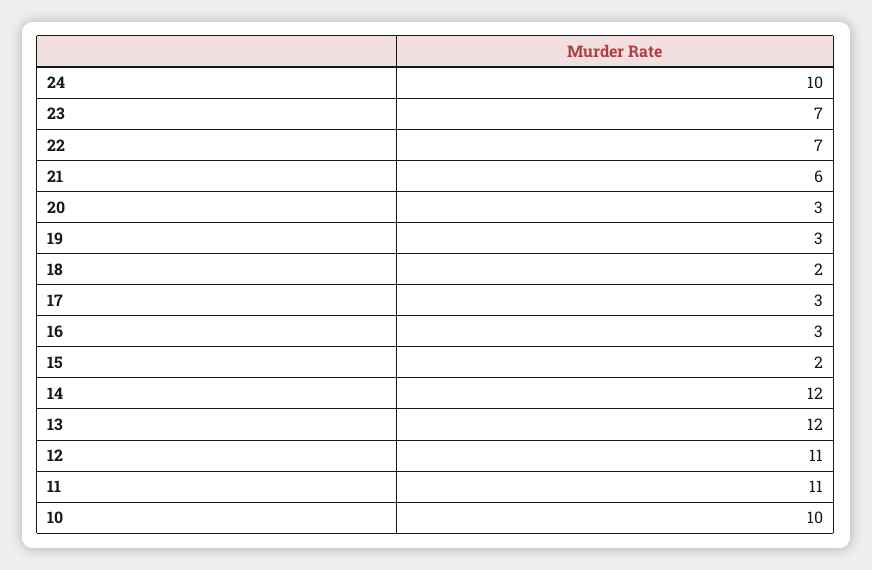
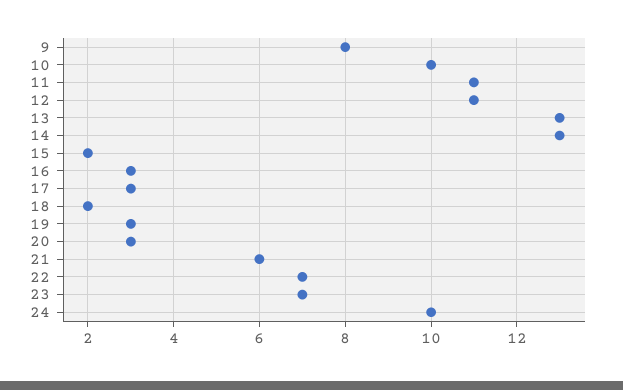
  {
    "24": 10,
    "23": 7,
    "22": 7,
    "21": 6,
    "20": 3,
    "19": 3,
    "18": 2,
    "17": 3,
    "16": 3,
    "15": 2,
-   "14": 12,
+   "14": 13,
-   "13": 12,
+   "13": 13,
    "12": 11,
    "11": 11,
-   "10": 10
+   "10": 10,
+   "9": 8
  }

